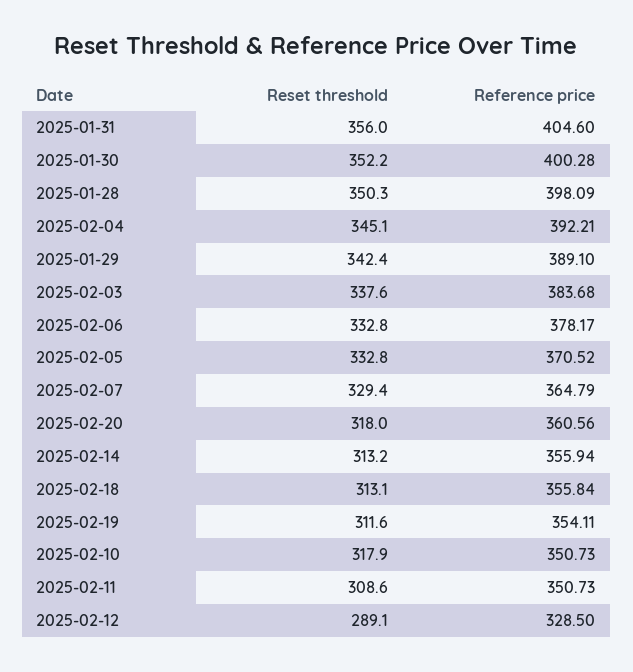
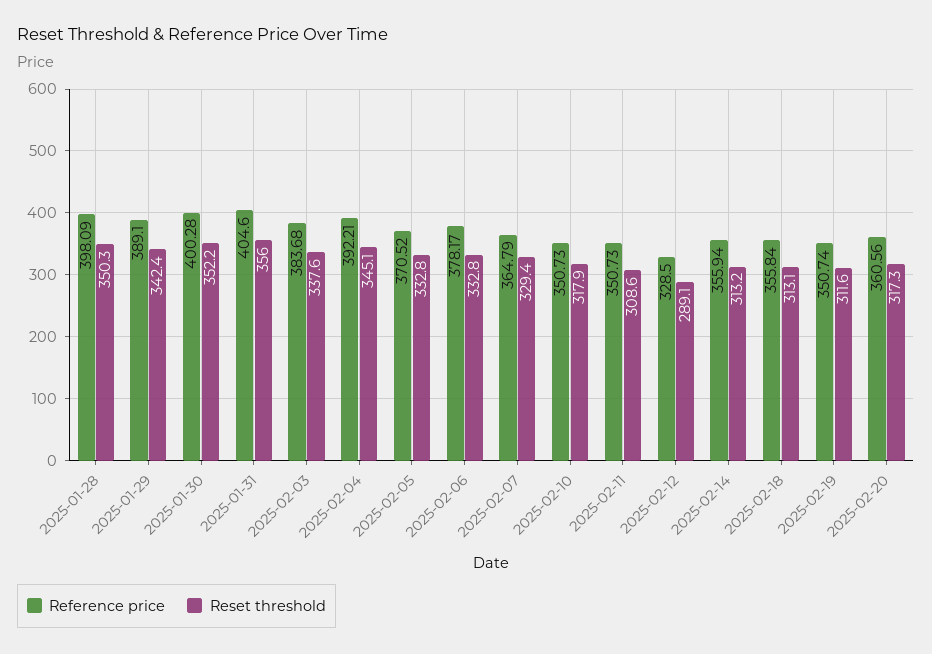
  {
    "Reset threshold": {
      "2025-01-31": 356,
      "2025-01-30": 352.2,
      "2025-01-28": 350.3,
      "2025-02-04": 345.1,
      "2025-01-29": 342.4,
      "2025-02-03": 337.6,
      "2025-02-06": 332.8,
      "2025-02-05": 332.8,
      "2025-02-07": 329.4,
-     "2025-02-20": 318,
+     "2025-02-20": 317.3,
      "2025-02-14": 313.2,
      "2025-02-18": 313.1,
      "2025-02-19": 311.6,
      "2025-02-10": 317.9,
      "2025-02-11": 308.6,
      "2025-02-12": 289.1
    },
    "Reference price": {
      "2025-01-31": 404.6,
      "2025-01-30": 400.28,
      "2025-01-28": 398.09,
      "2025-02-04": 392.21,
      "2025-01-29": 389.1,
      "2025-02-03": 383.68,
      "2025-02-06": 378.17,
      "2025-02-05": 370.52,
      "2025-02-07": 364.79,
      "2025-02-20": 360.56,
      "2025-02-14": 355.94,
      "2025-02-18": 355.84,
-     "2025-02-19": 354.11,
+     "2025-02-19": 350.74,
      "2025-02-10": 350.73,
      "2025-02-11": 350.73,
      "2025-02-12": 328.5
    }
  }

